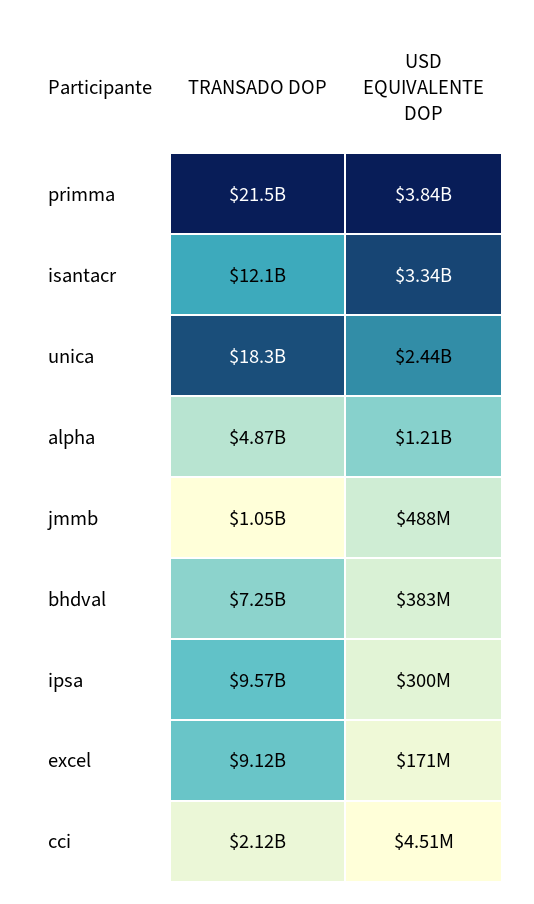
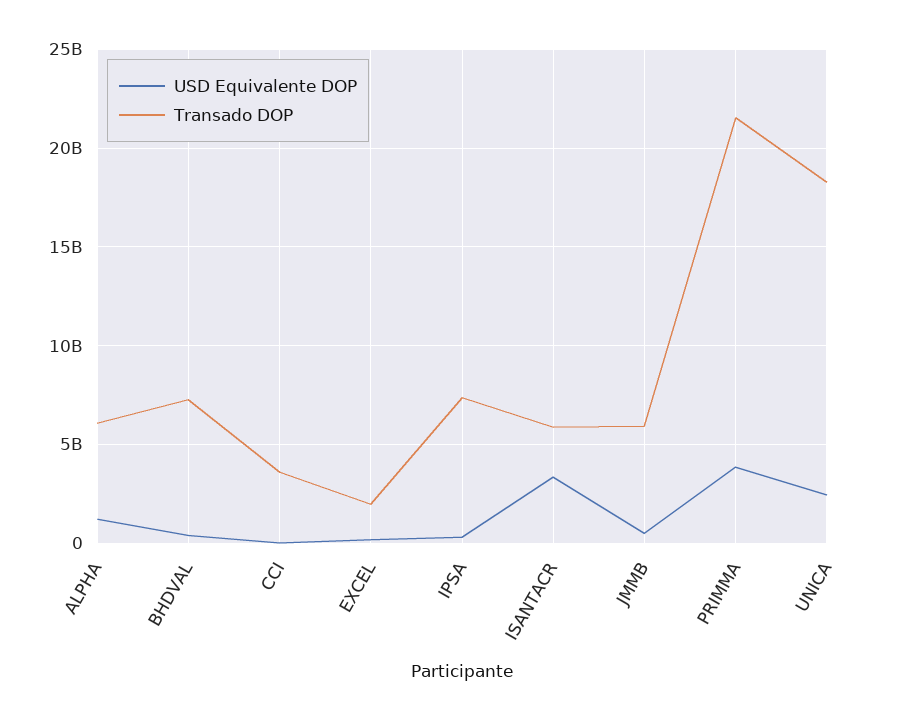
  {
    "TRANSADO DOP": {
      "primma": 21500000000,
-     "isantacr": 12100000000,
+     "isantacr": 6000000000,
      "unica": 18300000000,
-     "alpha": 4870000000,
+     "alpha": 6000000000,
-     "jmmb": 1050000000,
+     "jmmb": 6000000000,
      "bhdval": 7250000000,
-     "ipsa": 9570000000,
+     "ipsa": 7500000000,
-     "excel": 9120000000,
+     "excel": 2000000000,
-     "cci": 2120000000
+     "cci": 3500000000
    },
    "USD EQUIVALENTE DOP": {
      "primma": 3840000000,
      "isantacr": 3340000000,
      "unica": 2440000000,
      "alpha": 1210000000,
      "jmmb": 488000000,
      "bhdval": 383000000,
      "ipsa": 300000000,
      "excel": 171000000,
      "cci": 4510000
    }
  }

